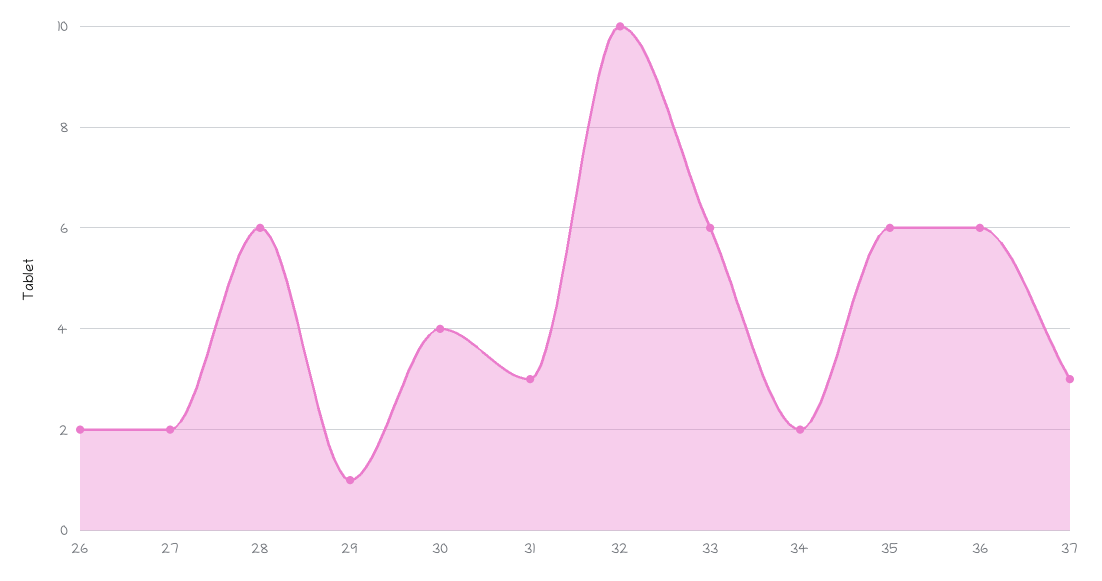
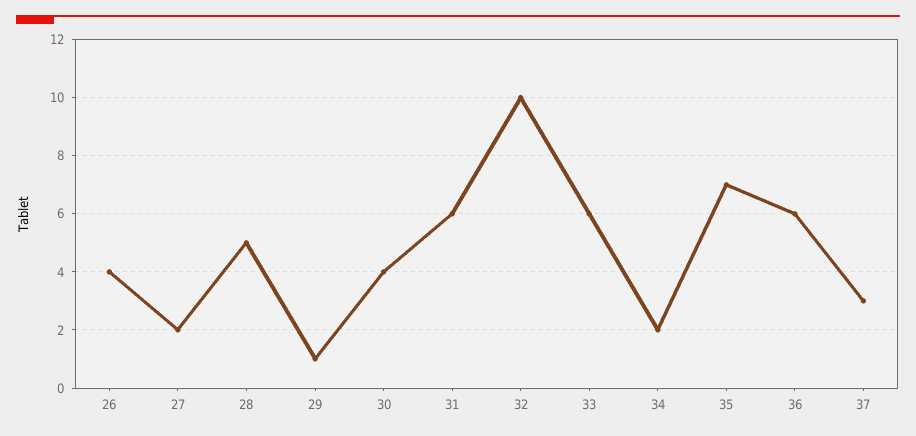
  {
-   "26": 2,
+   "26": 4,
    "27": 2,
-   "28": 6,
+   "28": 5,
    "29": 1,
    "30": 4,
-   "31": 3,
+   "31": 6,
    "32": 10,
    "33": 6,
    "34": 2,
-   "35": 6,
+   "35": 7,
    "36": 6,
    "37": 3
  }

